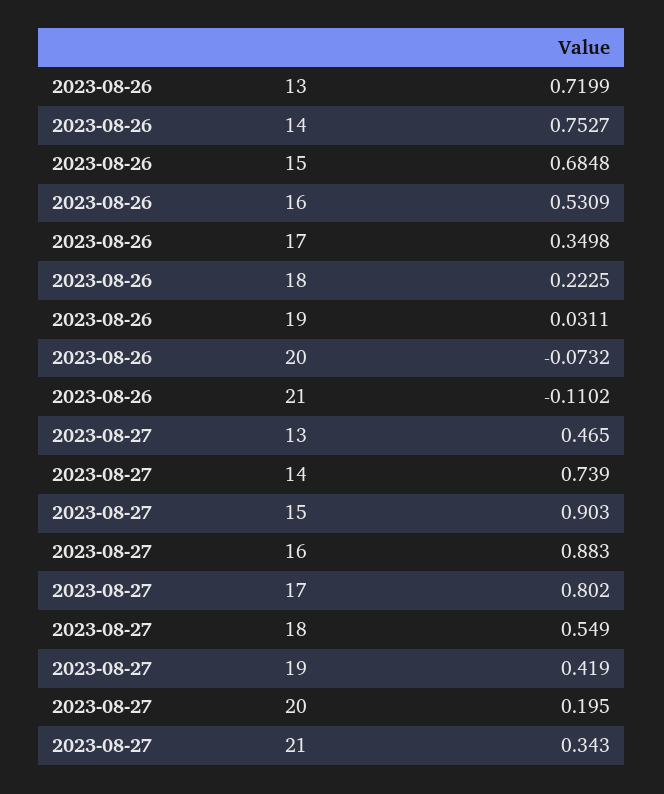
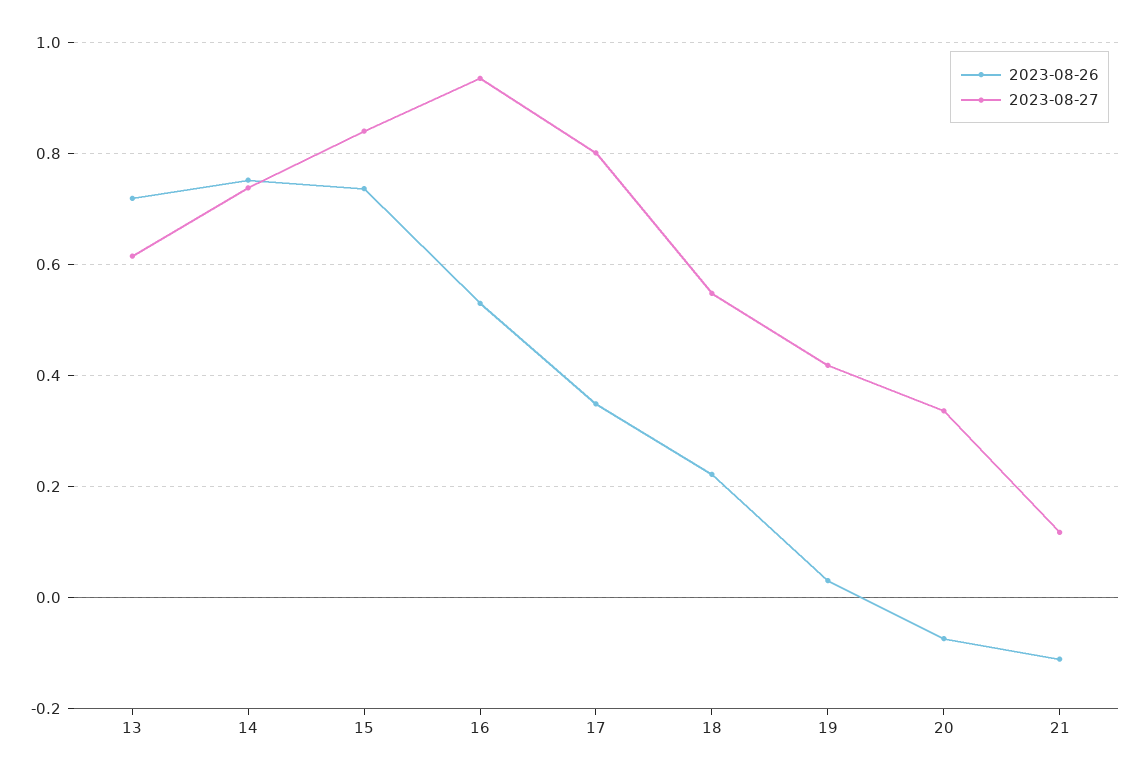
  {
    "2023-08-26": {
      "13": 0.7199,
      "14": 0.7527,
-     "15": 0.6848,
+     "15": 0.74,
      "16": 0.5309,
      "17": 0.3498,
      "18": 0.2225,
      "19": 0.0311,
      "20": -0.0732,
      "21": -0.1102
    },
    "2023-08-27": {
-     "13": 0.465,
+     "13": 0.62,
      "14": 0.739,
-     "15": 0.903,
+     "15": 0.84,
-     "16": 0.883,
+     "16": 0.94,
      "17": 0.802,
      "18": 0.549,
      "19": 0.419,
-     "20": 0.195,
+     "20": 0.34,
-     "21": 0.343
+     "21": 0.12
    }
  }

